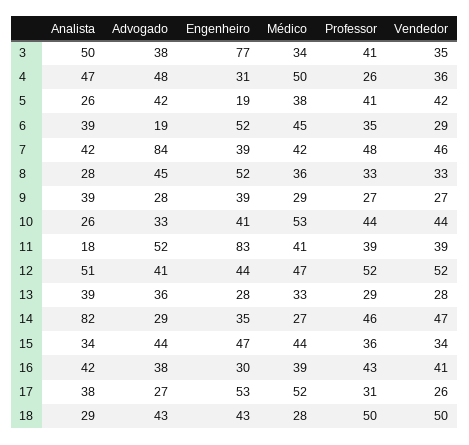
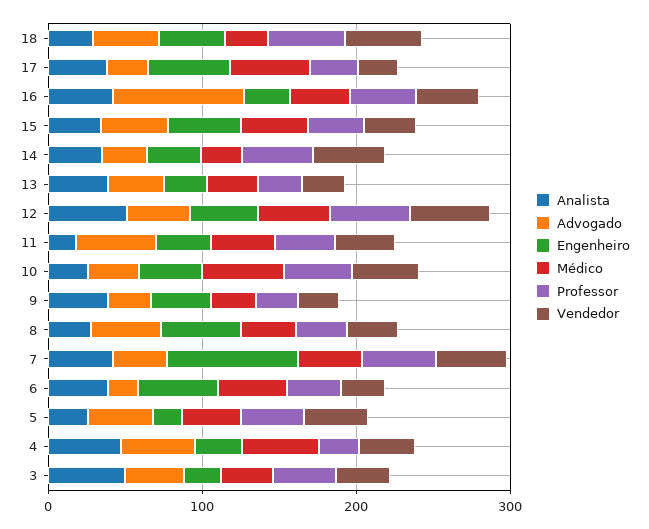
  {
    "Analista": {
      "3": 50,
      "4": 47,
      "5": 26,
      "6": 39,
      "7": 42,
      "8": 28,
      "9": 39,
      "10": 26,
      "11": 18,
      "12": 51,
      "13": 39,
-     "14": 82,
+     "14": 40,
      "15": 34,
      "16": 42,
      "17": 38,
      "18": 29
    },
    "Advogado": {
      "3": 38,
      "4": 48,
      "5": 42,
      "6": 19,
-     "7": 84,
+     "7": 40,
      "8": 45,
      "9": 28,
      "10": 33,
      "11": 52,
      "12": 41,
      "13": 36,
      "14": 29,
      "15": 44,
-     "16": 38,
+     "16": 80,
      "17": 27,
      "18": 43
    },
    "Engenheiro": {
-     "3": 77,
+     "3": 20,
      "4": 31,
      "5": 19,
      "6": 52,
-     "7": 39,
+     "7": 80,
      "8": 52,
      "9": 39,
      "10": 41,
-     "11": 83,
+     "11": 40,
      "12": 44,
      "13": 28,
      "14": 35,
      "15": 47,
      "16": 30,
      "17": 53,
      "18": 43
    },
    "Médico": {
      "3": 34,
      "4": 50,
      "5": 38,
      "6": 45,
      "7": 42,
      "8": 36,
      "9": 29,
      "10": 53,
      "11": 41,
      "12": 47,
      "13": 33,
      "14": 27,
      "15": 44,
      "16": 39,
      "17": 52,
      "18": 28
    },
    "Professor": {
      "3": 41,
      "4": 26,
      "5": 41,
      "6": 35,
      "7": 48,
      "8": 33,
      "9": 27,
      "10": 44,
      "11": 39,
      "12": 52,
      "13": 29,
      "14": 46,
      "15": 36,
      "16": 43,
      "17": 31,
      "18": 50
    },
    "Vendedor": {
      "3": 35,
      "4": 36,
      "5": 42,
      "6": 29,
      "7": 46,
      "8": 33,
      "9": 27,
      "10": 44,
      "11": 39,
      "12": 52,
      "13": 28,
      "14": 47,
      "15": 34,
      "16": 41,
      "17": 26,
      "18": 50
    }
  }

